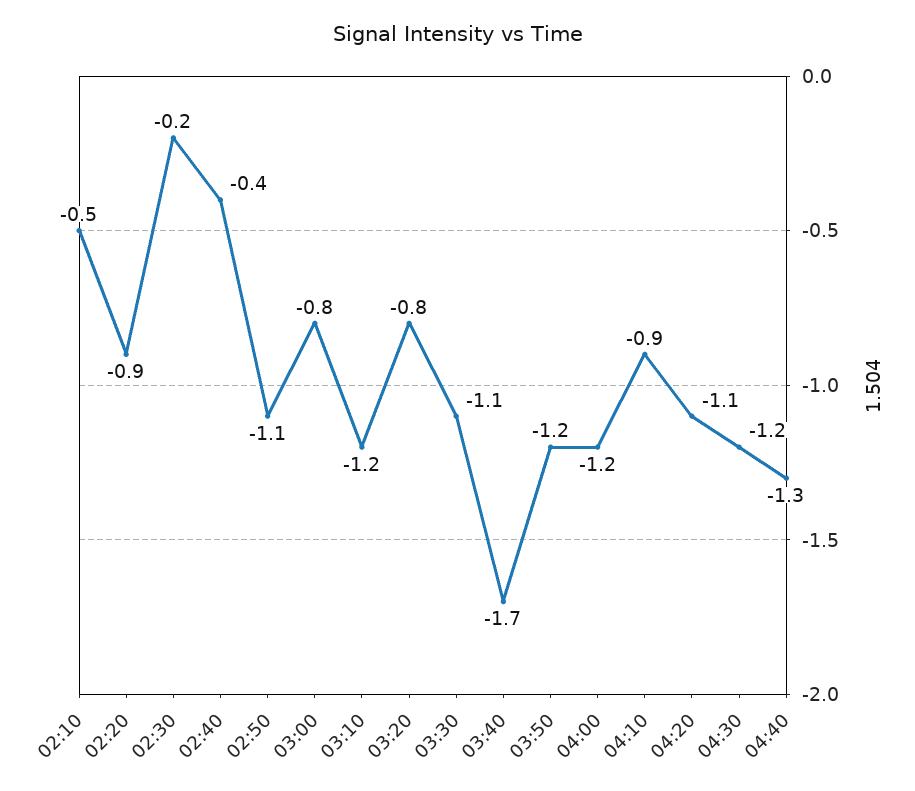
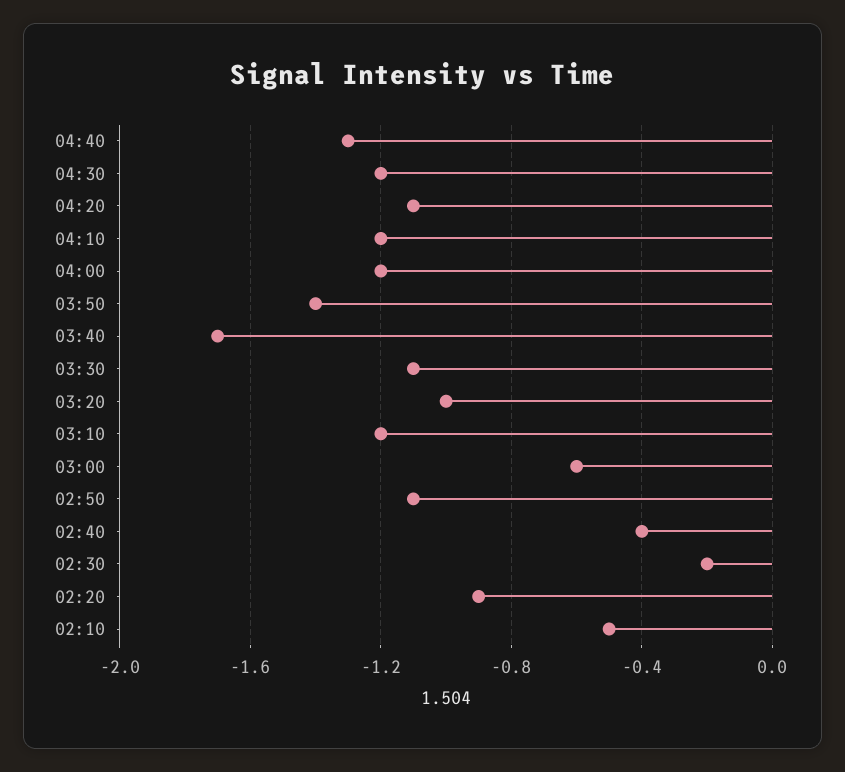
  {
    "02:10": -0.5,
    "02:20": -0.9,
    "02:30": -0.2,
    "02:40": -0.4,
    "02:50": -1.1,
-   "03:00": -0.8,
+   "03:00": -0.6,
    "03:10": -1.2,
-   "03:20": -0.8,
+   "03:20": -1,
    "03:30": -1.1,
    "03:40": -1.7,
-   "03:50": -1.2,
+   "03:50": -1.4,
    "04:00": -1.2,
-   "04:10": -0.9,
+   "04:10": -1.2,
    "04:20": -1.1,
    "04:30": -1.2,
    "04:40": -1.3
  }

